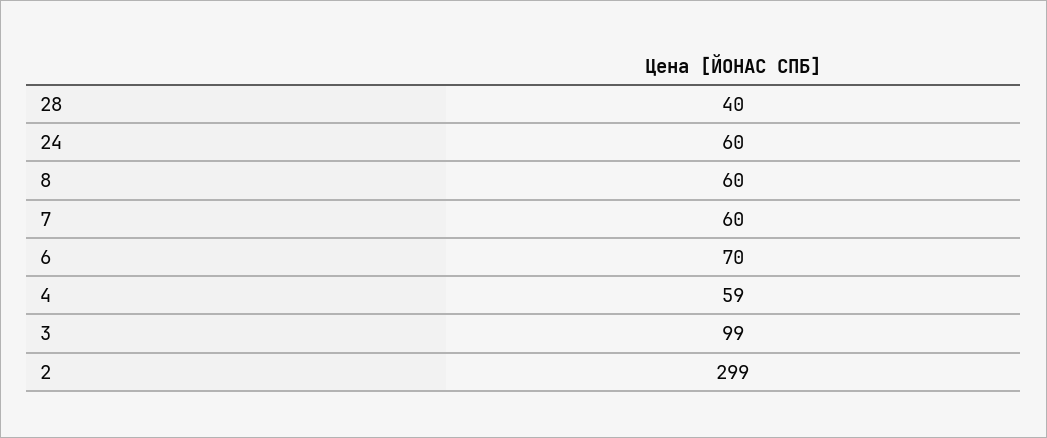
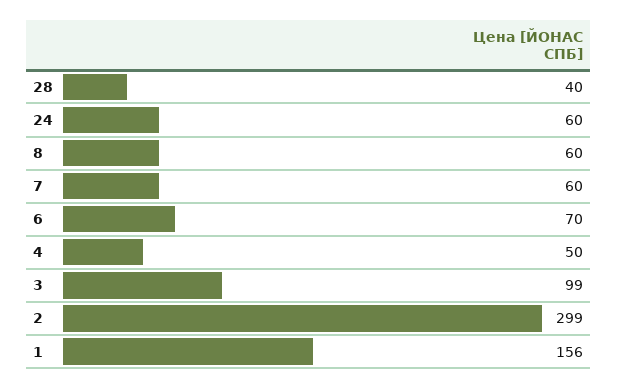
  {
    "28": 40,
    "24": 60,
    "8": 60,
    "7": 60,
    "6": 70,
-   "4": 59,
+   "4": 50,
    "3": 99,
-   "2": 299
+   "2": 299,
+   "1": 156
  }

